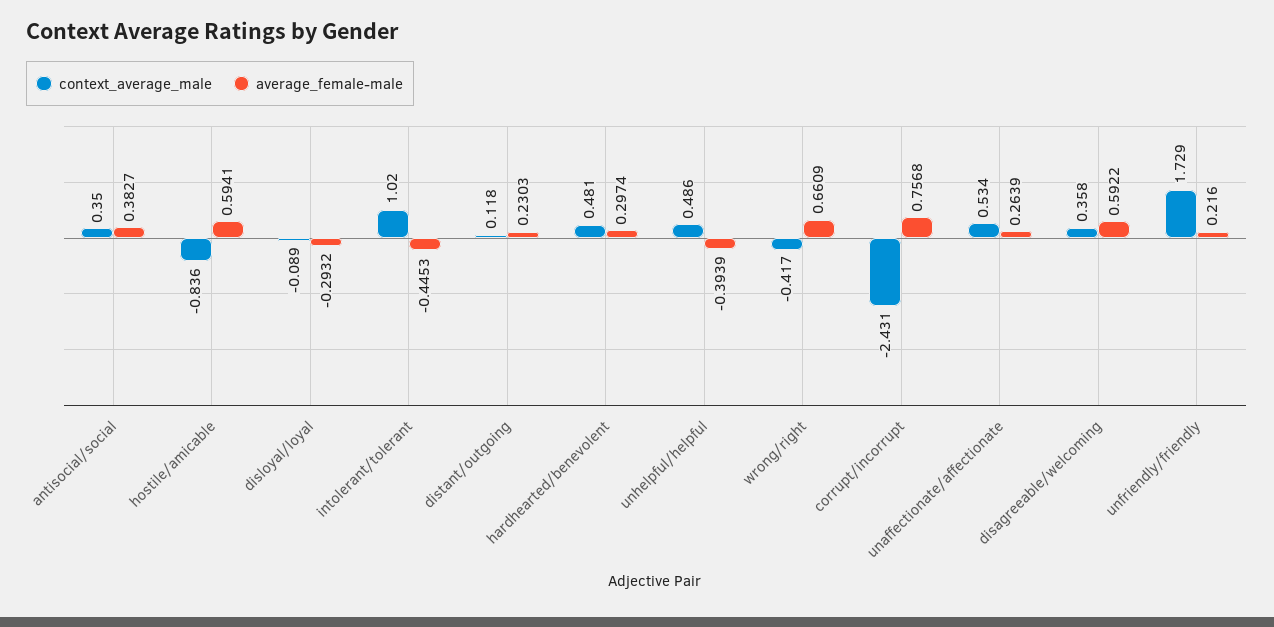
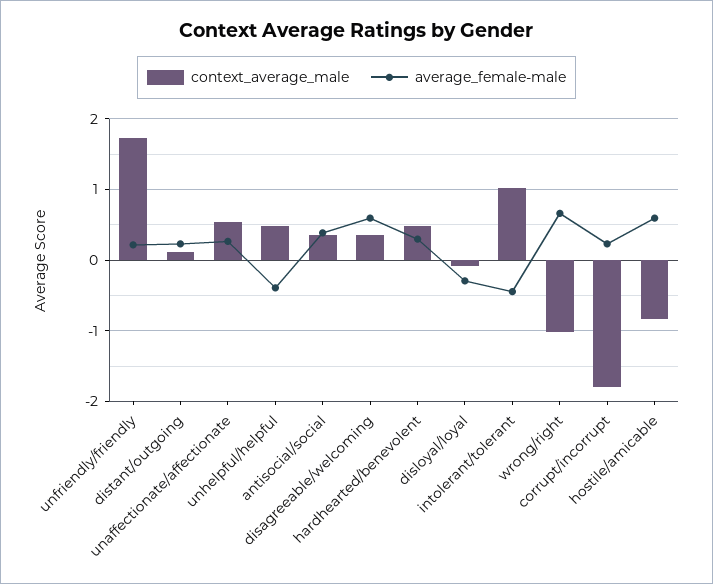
  {
    "context_average_male": {
      "antisocial/social": 0.35,
      "hostile/amicable": -0.836,
      "disloyal/loyal": -0.089,
      "intolerant/tolerant": 1.02,
      "distant/outgoing": 0.118,
      "hardhearted/benevolent": 0.481,
      "unhelpful/helpful": 0.486,
-     "wrong/right": -0.417,
+     "wrong/right": -1,
-     "corrupt/incorrupt": -2.431,
+     "corrupt/incorrupt": -1.8,
      "unaffectionate/affectionate": 0.534,
      "disagreeable/welcoming": 0.358,
      "unfriendly/friendly": 1.729
    },
    "average_female-male": {
      "antisocial/social": 0.3827,
      "hostile/amicable": 0.5941,
      "disloyal/loyal": -0.2932,
      "intolerant/tolerant": -0.4453,
      "distant/outgoing": 0.2303,
      "hardhearted/benevolent": 0.2974,
      "unhelpful/helpful": -0.3939,
      "wrong/right": 0.6609,
-     "corrupt/incorrupt": 0.7568,
+     "corrupt/incorrupt": 0.2,
      "unaffectionate/affectionate": 0.2639,
      "disagreeable/welcoming": 0.5922,
      "unfriendly/friendly": 0.216
    }
  }

